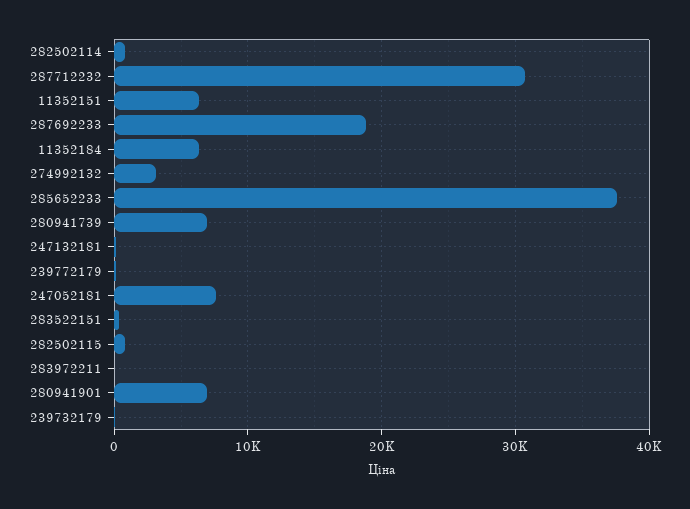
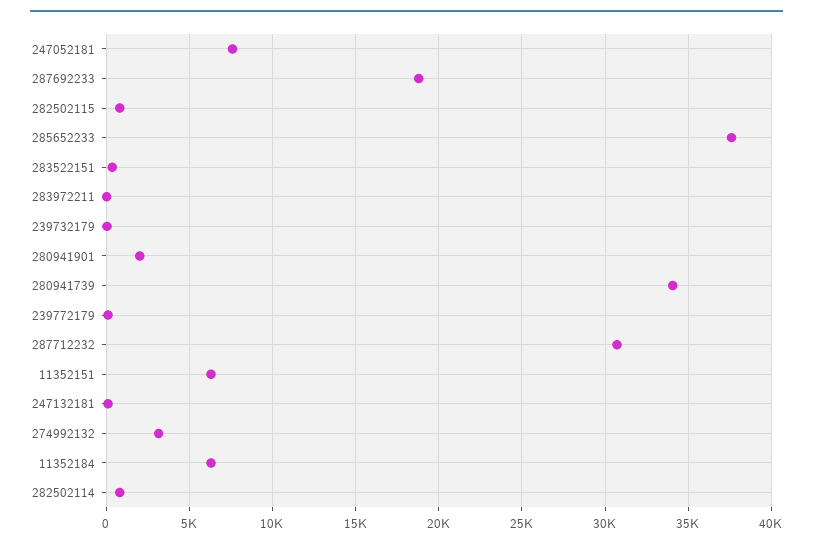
  {
    "282502114": 1000,
    "287712232": 30500,
    "11352151": 6500,
    "287692233": 19000,
    "11352184": 6500,
    "274992132": 3000,
    "285652233": 37500,
-   "280941739": 7000,
+   "280941739": 34000,
    "247132181": 0,
    "239772179": 0,
    "247052181": 7500,
    "283522151": 500,
    "282502115": 1000,
    "283972211": 0,
-   "280941901": 7000,
+   "280941901": 2000,
    "239732179": 0
  }

